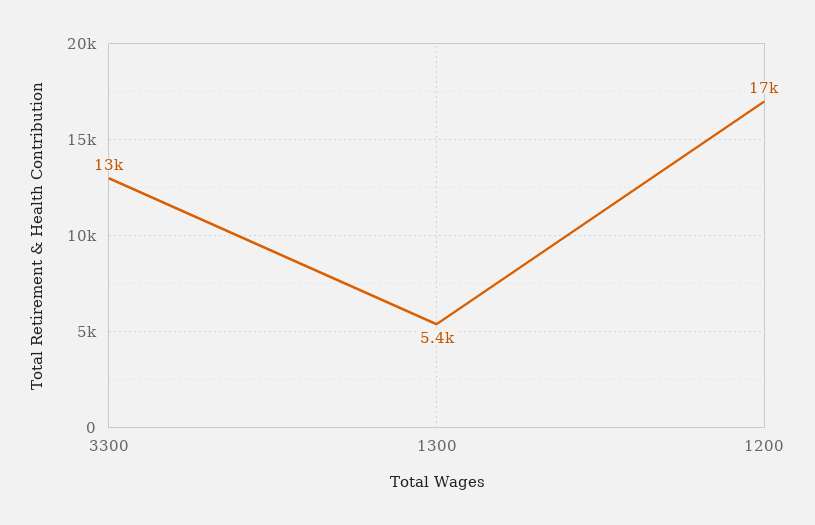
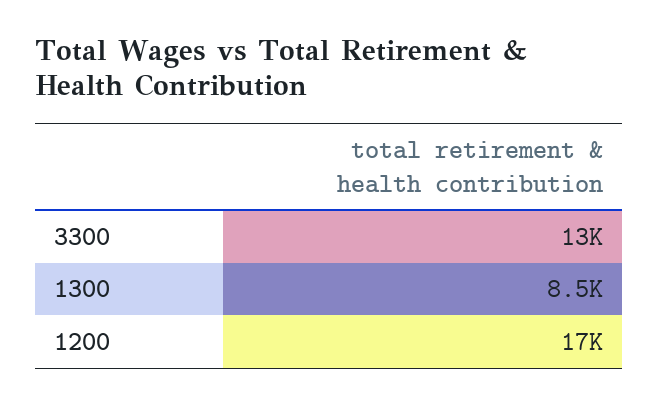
  {
    "3300": 13000,
-   "1300": 5400,
+   "1300": 8500,
    "1200": 17000
  }

